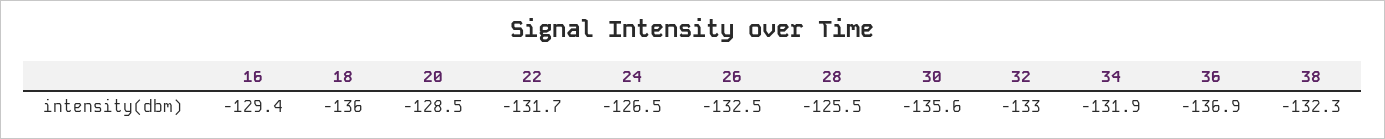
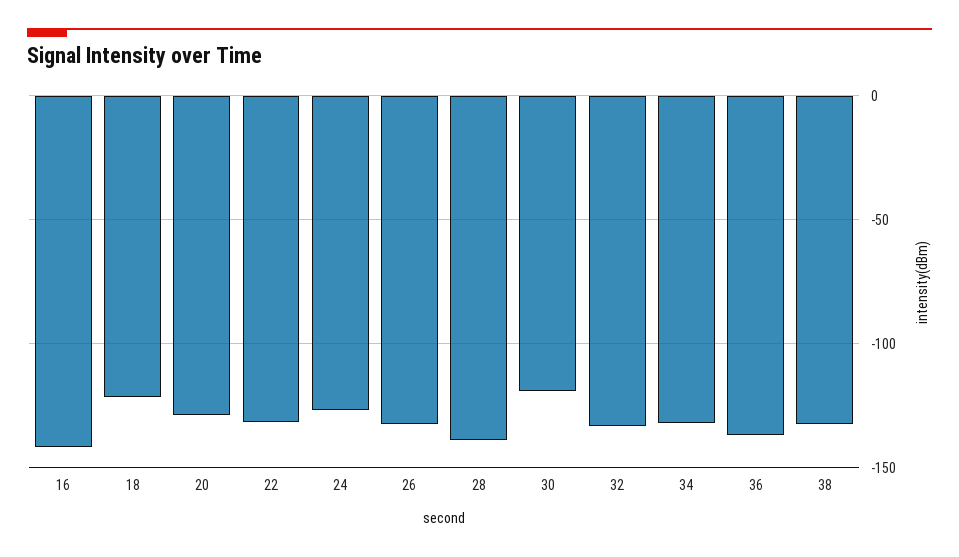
  {
-   "16": -129.4,
+   "16": -140,
-   "18": -136,
+   "18": -120,
    "20": -128.5,
    "22": -131.7,
    "24": -126.5,
    "26": -132.5,
-   "28": -125.5,
+   "28": -140,
-   "30": -135.6,
+   "30": -120,
    "32": -133,
    "34": -131.9,
    "36": -136.9,
    "38": -132.3
  }

